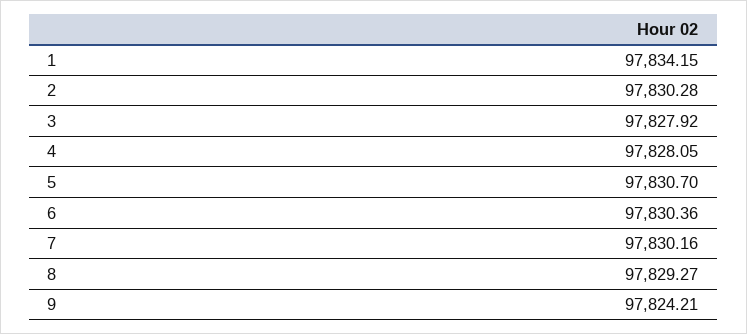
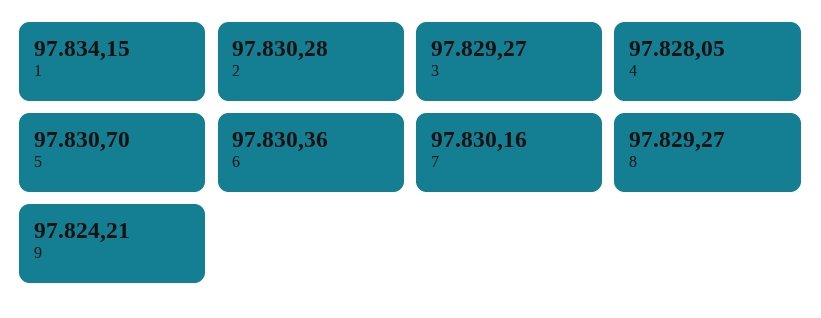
  {
    "1": 97834.15,
    "2": 97830.28,
-   "3": 97827.92,
+   "3": 97829.27,
    "4": 97828.05,
    "5": 97830.7,
    "6": 97830.36,
    "7": 97830.16,
    "8": 97829.27,
    "9": 97824.21
  }

